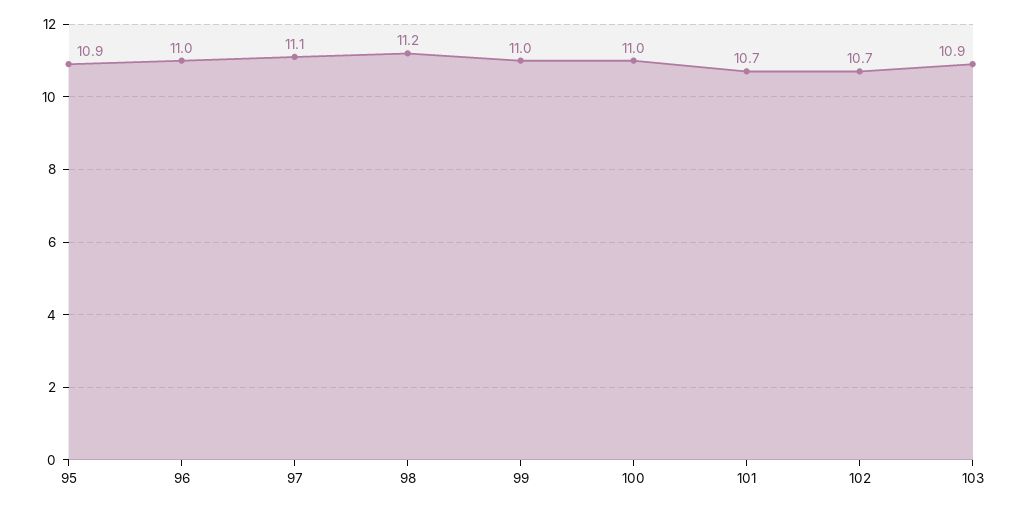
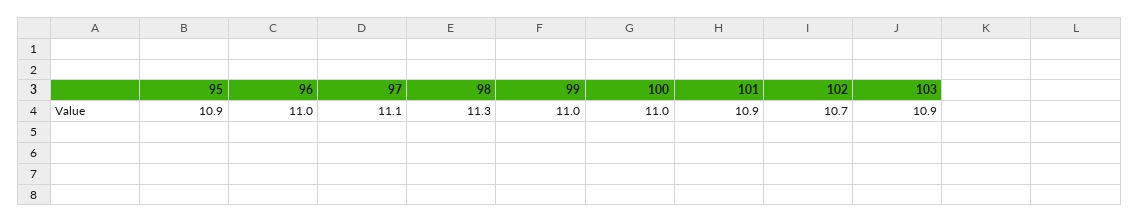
  {
    "95": 10.9,
    "96": 11,
    "97": 11.1,
-   "98": 11.2,
+   "98": 11.3,
    "99": 11,
    "100": 11,
-   "101": 10.7,
+   "101": 10.9,
    "102": 10.7,
    "103": 10.9
  }

